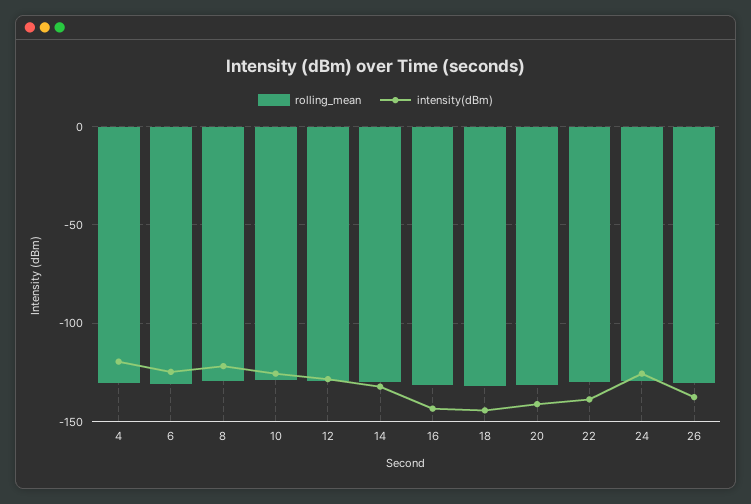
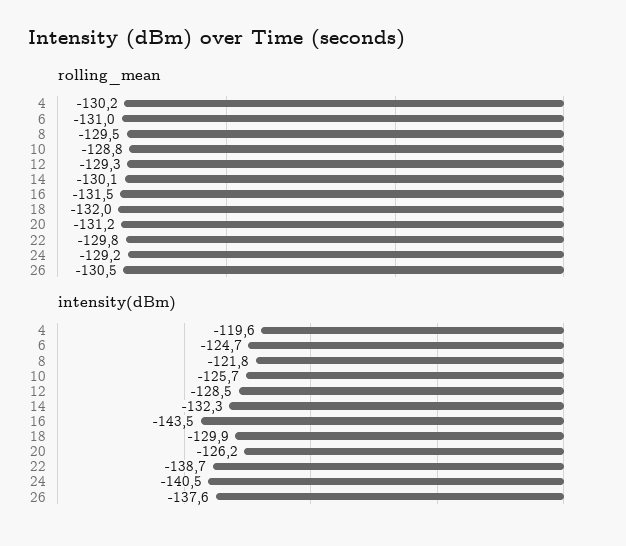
  {
    "rolling_mean": {
      "4": -130.2,
      "6": -131,
      "8": -129.5,
      "10": -128.8,
      "12": -129.3,
      "14": -130.1,
      "16": -131.5,
      "18": -132,
      "20": -131.2,
      "22": -129.8,
      "24": -129.2,
      "26": -130.5
    },
    "intensity(dBm)": {
      "4": -119.6,
      "6": -124.7,
      "8": -121.8,
      "10": -125.7,
      "12": -128.5,
      "14": -132.3,
      "16": -143.5,
-     "18": -145,
+     "18": -129.9,
-     "20": -140,
+     "20": -126.2,
      "22": -138.7,
-     "24": -125,
+     "24": -140.5,
      "26": -137.6
    }
  }

